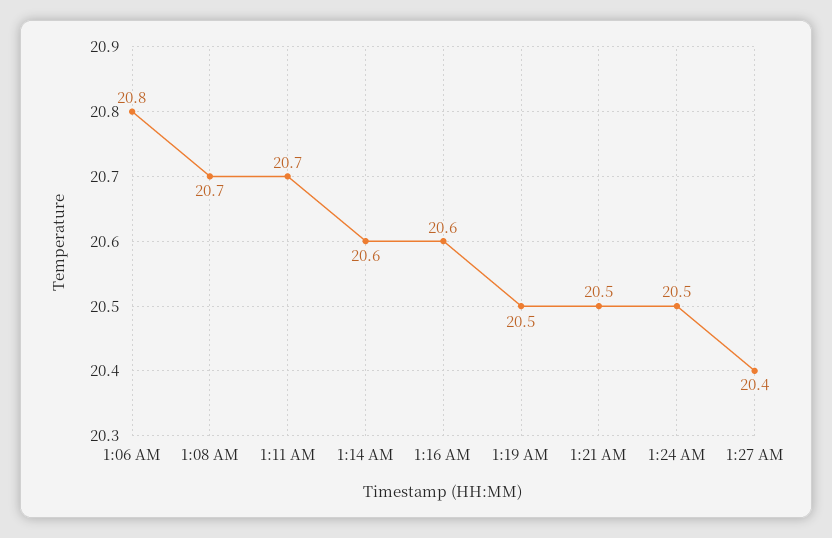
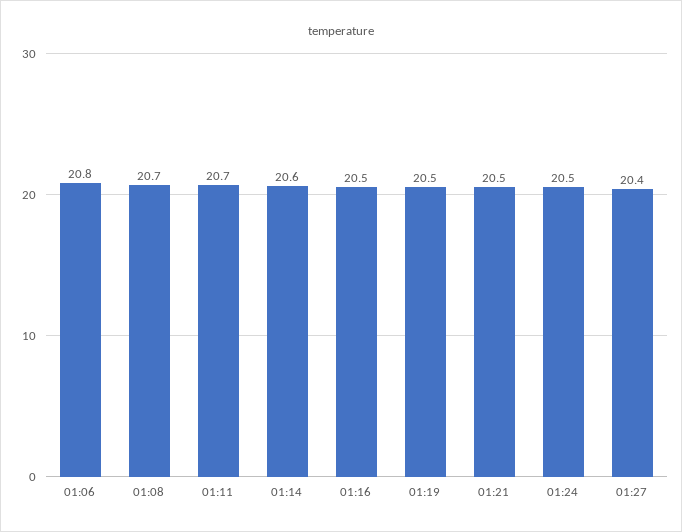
  {
    "1:06 AM": 20.8,
    "1:08 AM": 20.7,
    "1:11 AM": 20.7,
    "1:14 AM": 20.6,
-   "1:16 AM": 20.6,
+   "1:16 AM": 20.5,
    "1:19 AM": 20.5,
    "1:21 AM": 20.5,
    "1:24 AM": 20.5,
    "1:27 AM": 20.4
  }

